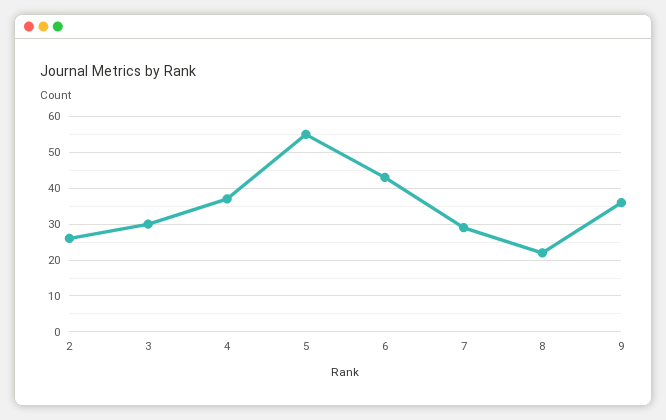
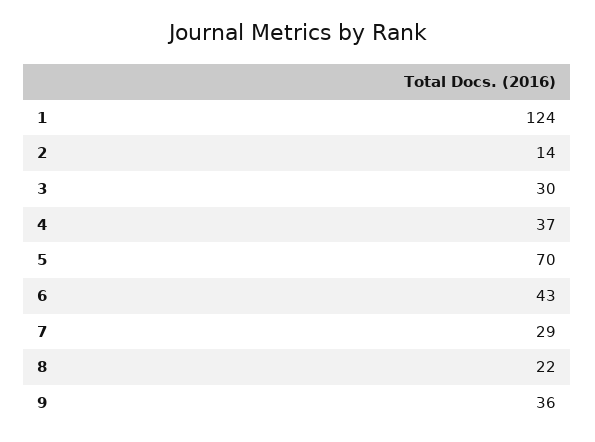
  {
-   "2": 25,
+   "2": 14,
    "3": 30,
    "4": 37,
-   "5": 55,
+   "5": 70,
    "6": 43,
    "7": 29,
    "8": 22,
-   "9": 36
+   "9": 36,
+   "1": 124
  }

